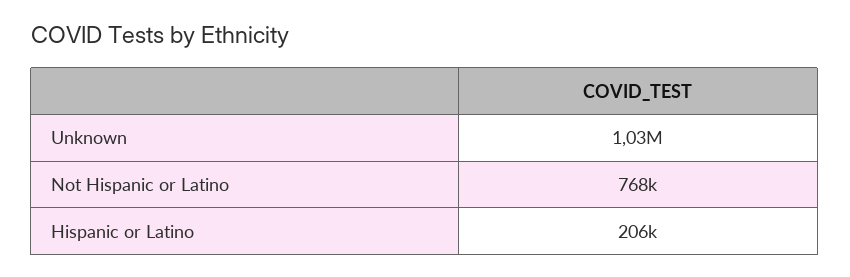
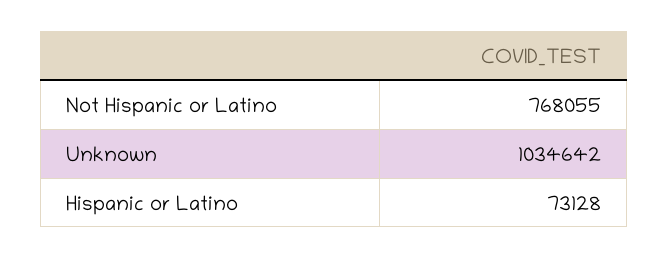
  {
    "Unknown": 1034642,
    "Not Hispanic or Latino": 768055,
-   "Hispanic or Latino": 206000
+   "Hispanic or Latino": 73128
  }

